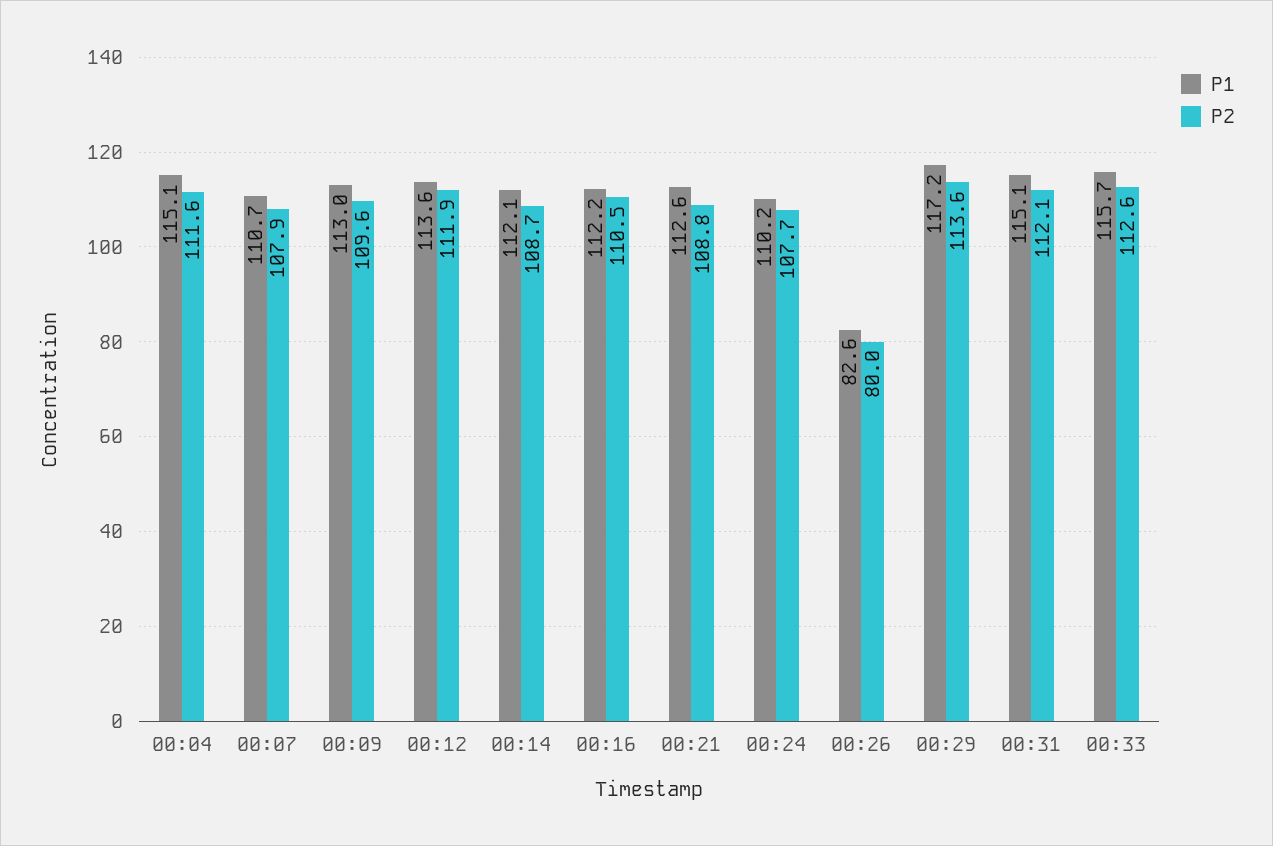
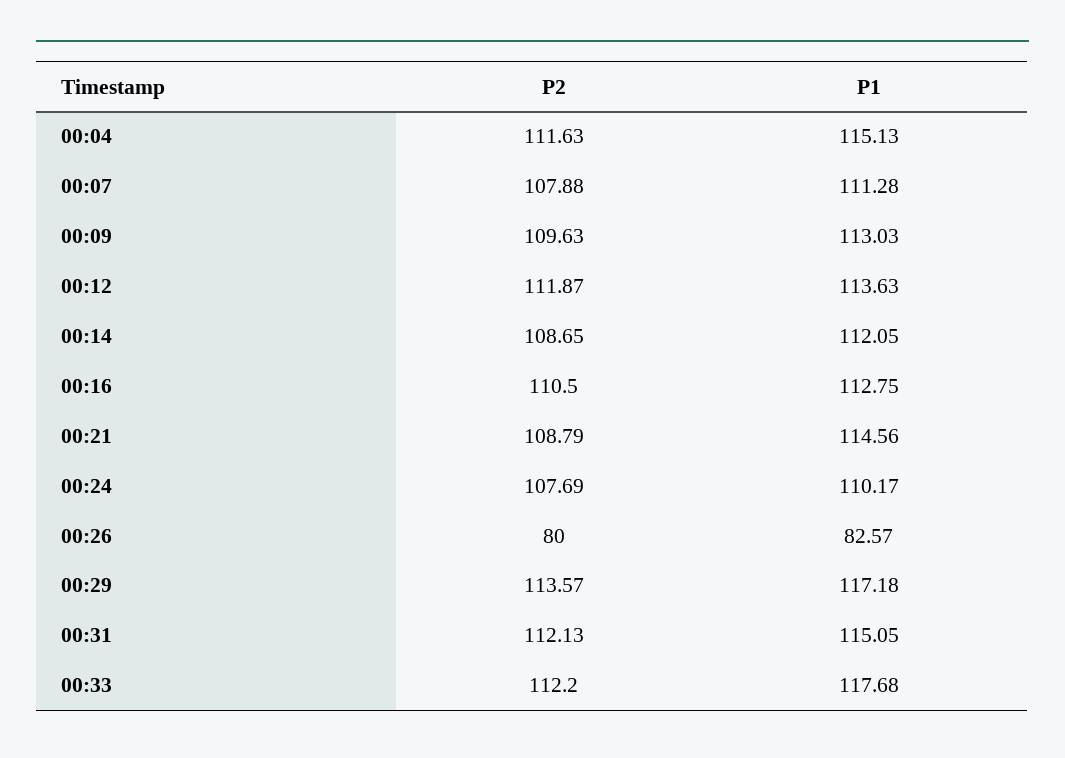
  {
    "P1": {
      "00:04": 115.13,
-     "00:07": 110.7,
+     "00:07": 111.28,
      "00:09": 113.03,
      "00:12": 113.63,
      "00:14": 112.05,
-     "00:16": 112.2,
+     "00:16": 112.75,
-     "00:21": 112.6,
+     "00:21": 114.56,
      "00:24": 110.17,
      "00:26": 82.57,
      "00:29": 117.18,
      "00:31": 115.05,
-     "00:33": 115.7
+     "00:33": 117.68
    },
    "P2": {
      "00:04": 111.63,
      "00:07": 107.88,
      "00:09": 109.63,
      "00:12": 111.87,
      "00:14": 108.65,
      "00:16": 110.5,
      "00:21": 108.79,
      "00:24": 107.69,
      "00:26": 80,
      "00:29": 113.57,
      "00:31": 112.13,
-     "00:33": 112.6
+     "00:33": 112.2
    }
  }

